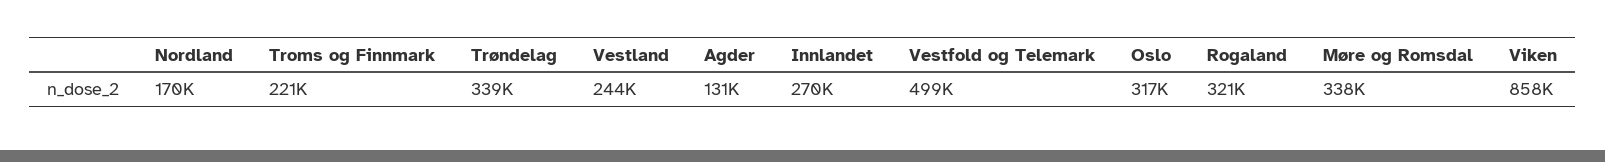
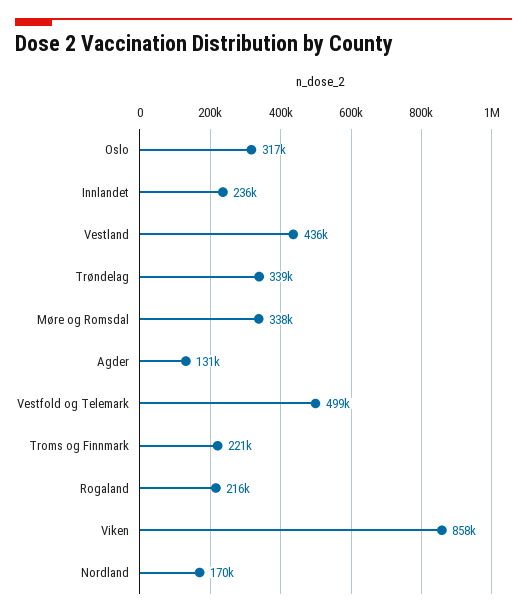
  {
    "Nordland": 170000,
    "Troms og Finnmark": 221000,
    "Trøndelag": 339000,
-   "Vestland": 244000,
+   "Vestland": 436000,
    "Agder": 131000,
-   "Innlandet": 270000,
+   "Innlandet": 236000,
    "Vestfold og Telemark": 499000,
    "Oslo": 317000,
-   "Rogaland": 321000,
+   "Rogaland": 216000,
    "Møre og Romsdal": 338000,
    "Viken": 858000
  }

